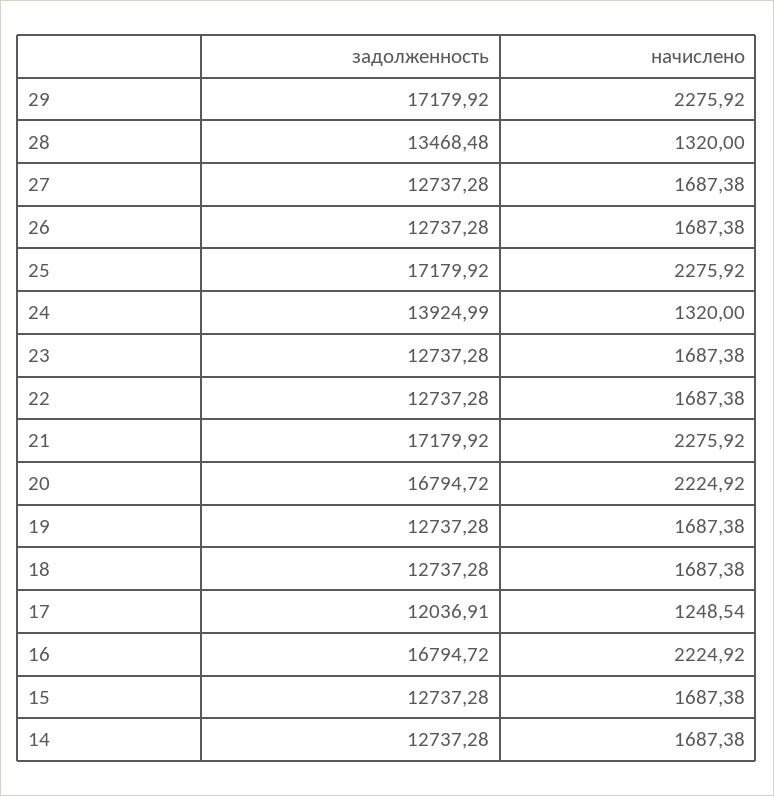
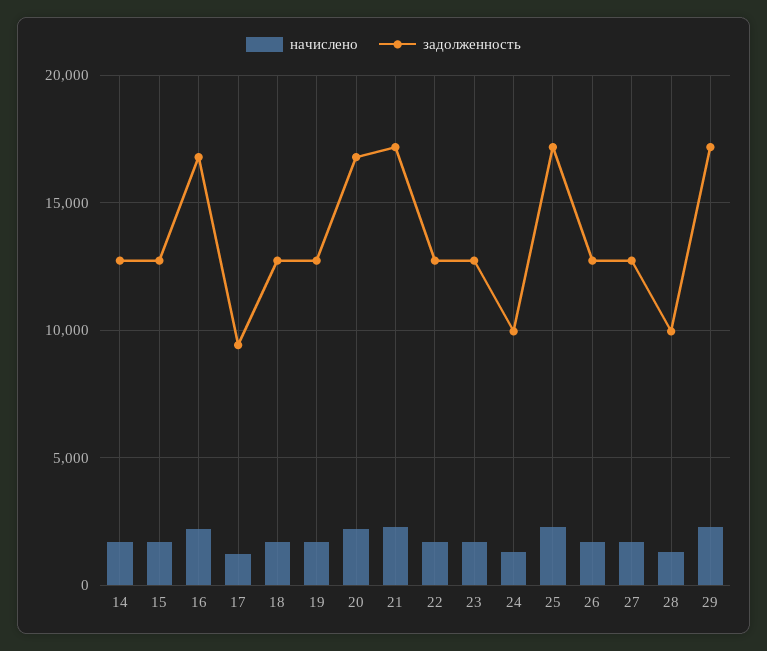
  {
    "задолженность": {
      "29": 17179.92,
-     "28": 13468.48,
+     "28": 10000,
      "27": 12737.28,
      "26": 12737.28,
      "25": 17179.92,
-     "24": 13924.99,
+     "24": 10000,
      "23": 12737.28,
      "22": 12737.28,
      "21": 17179.92,
      "20": 16794.72,
      "19": 12737.28,
      "18": 12737.28,
-     "17": 12036.91,
+     "17": 9500,
      "16": 16794.72,
      "15": 12737.28,
      "14": 12737.28
    },
    "начислено": {
      "29": 2275.92,
      "28": 1320,
      "27": 1687.38,
      "26": 1687.38,
      "25": 2275.92,
      "24": 1320,
      "23": 1687.38,
      "22": 1687.38,
      "21": 2275.92,
      "20": 2224.92,
      "19": 1687.38,
      "18": 1687.38,
      "17": 1248.54,
      "16": 2224.92,
      "15": 1687.38,
      "14": 1687.38
    }
  }

